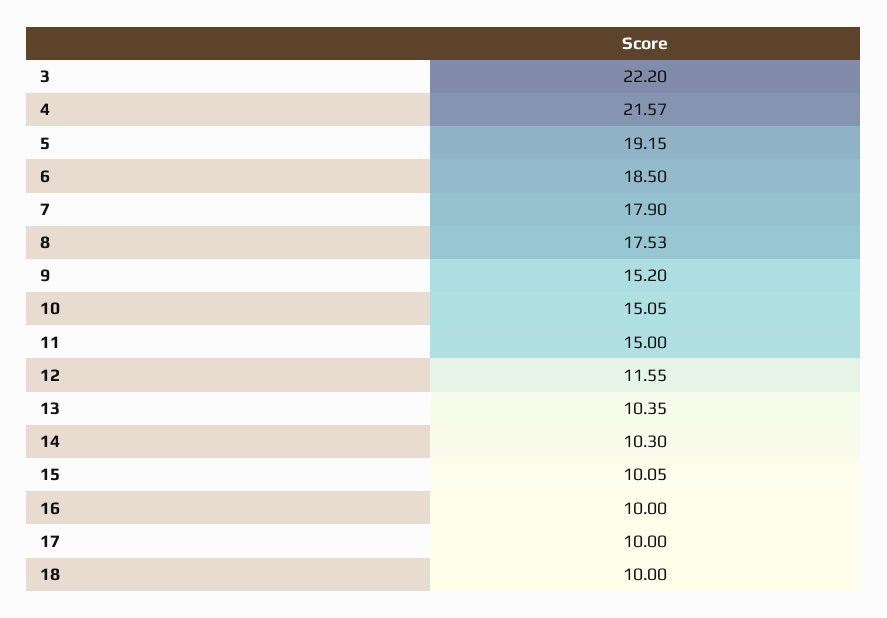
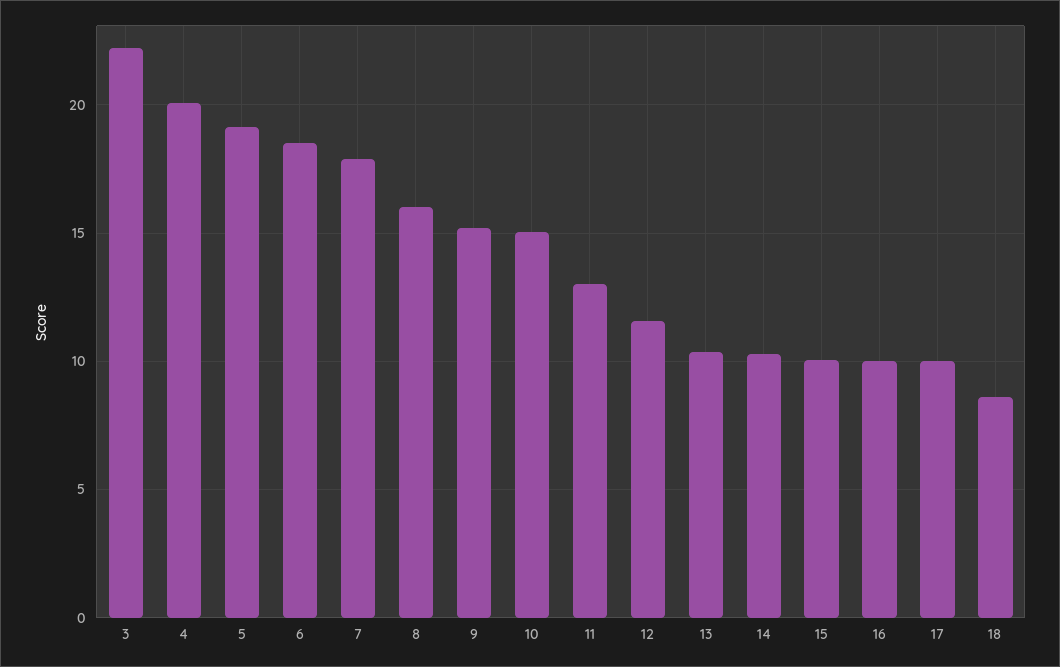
  {
    "3": 22.2,
-   "4": 21.57,
+   "4": 20,
    "5": 19.15,
    "6": 18.5,
    "7": 17.9,
-   "8": 17.53,
+   "8": 16,
    "9": 15.2,
    "10": 15.05,
-   "11": 15,
+   "11": 13,
    "12": 11.55,
    "13": 10.35,
    "14": 10.3,
    "15": 10.05,
    "16": 10,
    "17": 10,
-   "18": 10
+   "18": 8.5
  }

